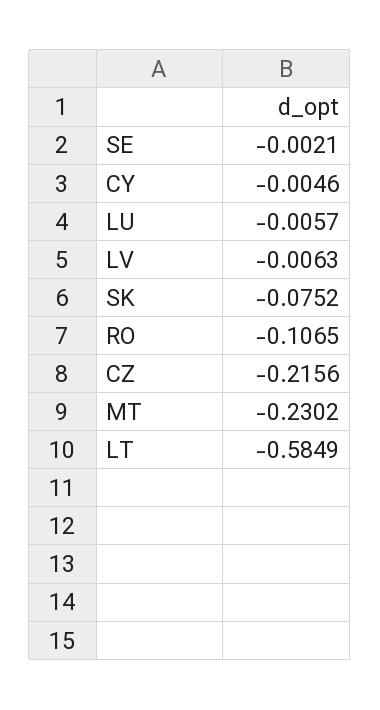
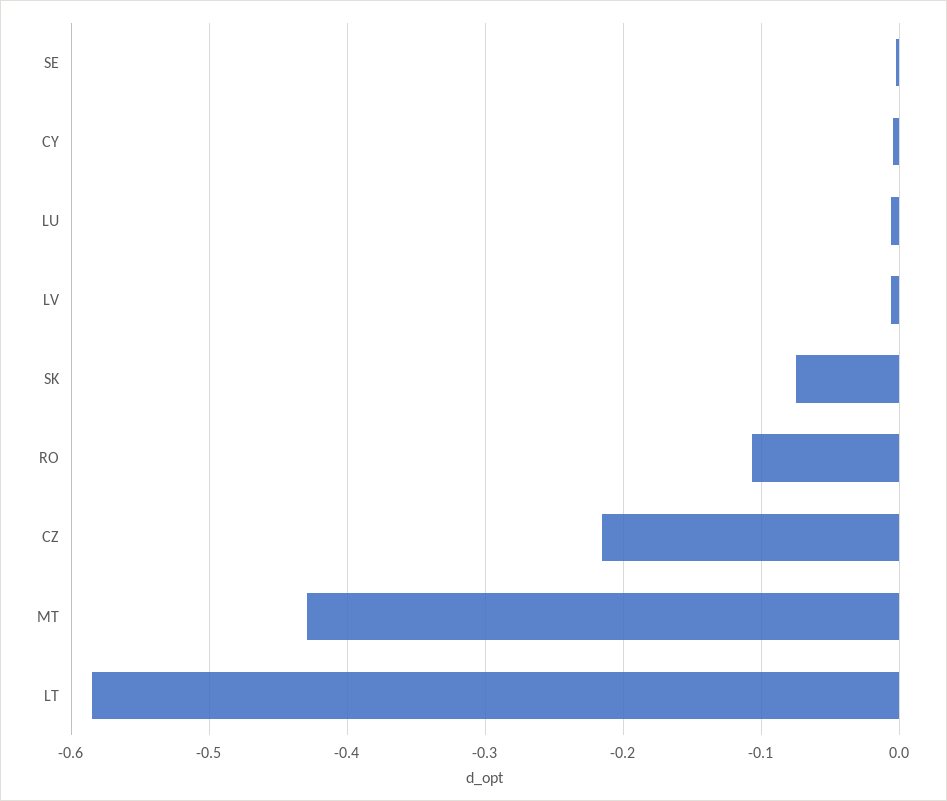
  {
    "SE": -0.0021,
    "CY": -0.0046,
    "LU": -0.0057,
    "LV": -0.0063,
    "SK": -0.0752,
    "RO": -0.1065,
    "CZ": -0.2156,
-   "MT": -0.2302,
+   "MT": -0.43,
    "LT": -0.5849
  }

